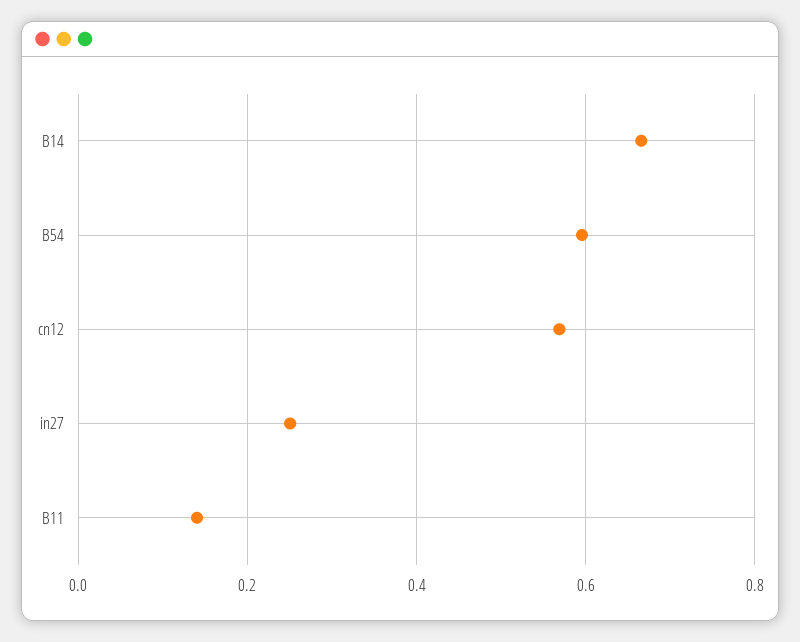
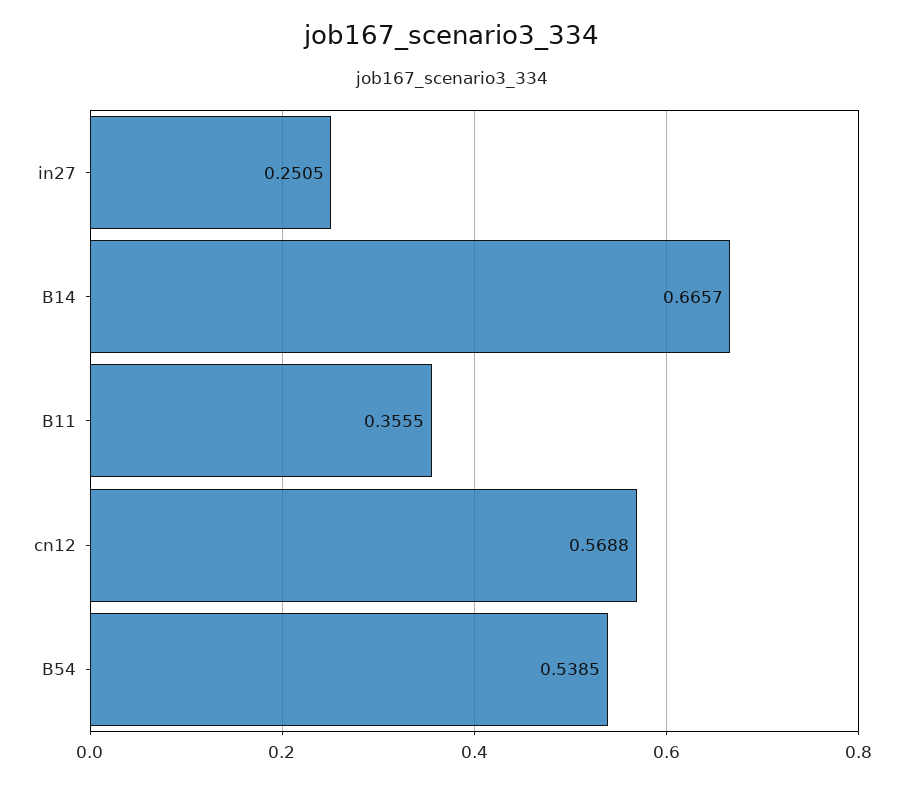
  {
    "B14": 0.6657,
-   "B54": 0.6,
+   "B54": 0.5385,
    "cn12": 0.5688,
    "in27": 0.2505,
-   "B11": 0.14
+   "B11": 0.3555
  }

